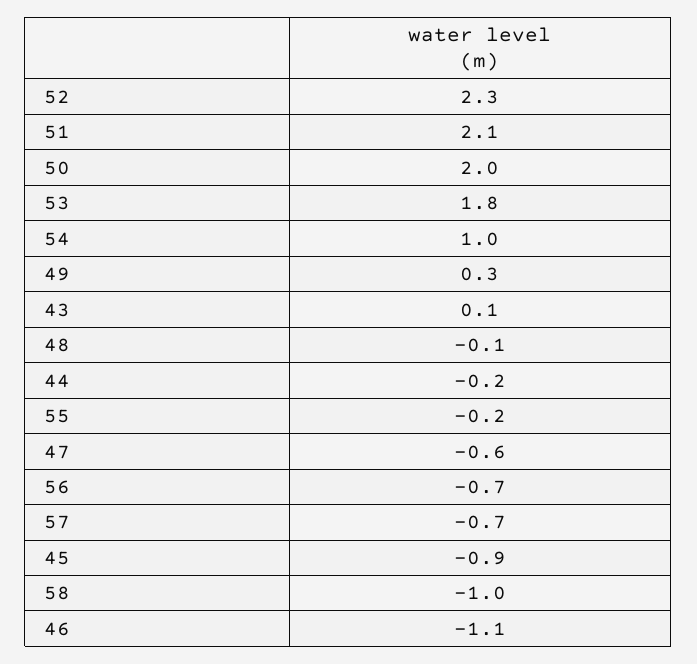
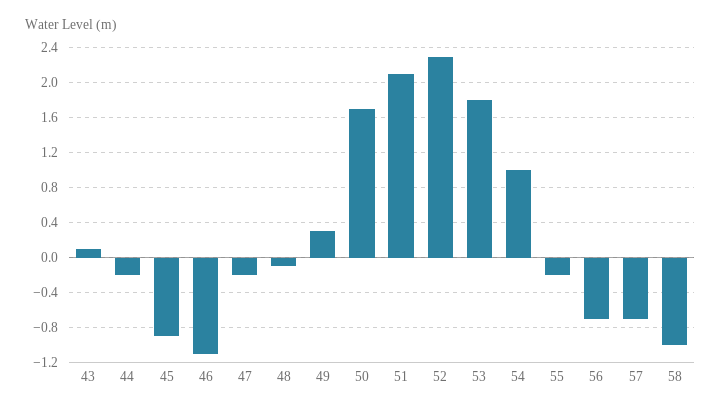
  {
    "52": 2.3,
    "51": 2.1,
-   "50": 2,
+   "50": 1.7,
    "53": 1.8,
    "54": 1,
    "49": 0.3,
    "43": 0.1,
    "48": -0.1,
    "44": -0.2,
    "55": -0.2,
-   "47": -0.6,
+   "47": -0.2,
    "56": -0.7,
    "57": -0.7,
    "45": -0.9,
    "58": -1,
    "46": -1.1
  }

